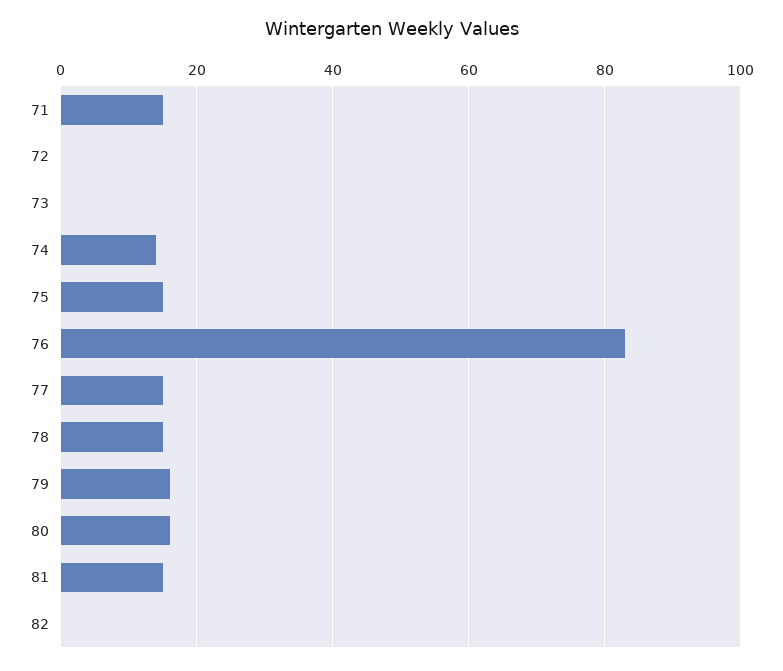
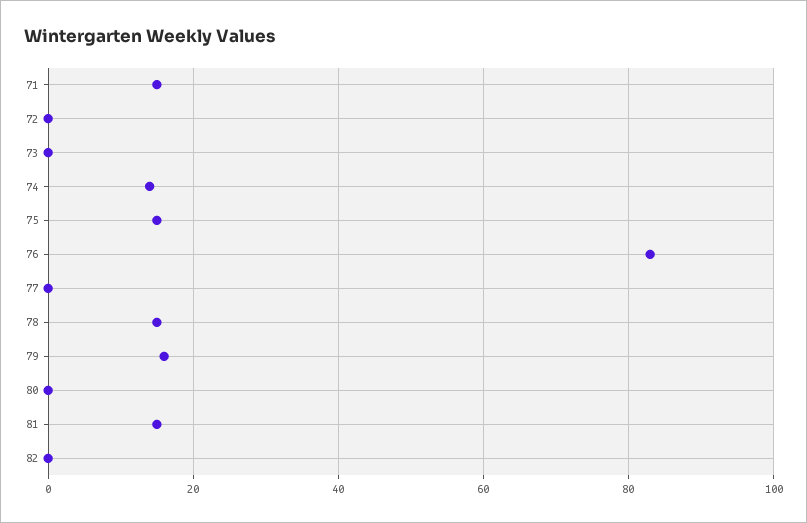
  {
    "71": 15,
    "72": 0,
    "73": 0,
    "74": 15,
    "75": 15,
    "76": 85,
-   "77": 15,
+   "77": 0,
    "78": 15,
    "79": 15,
-   "80": 15,
+   "80": 0,
    "81": 15,
    "82": 0
  }

